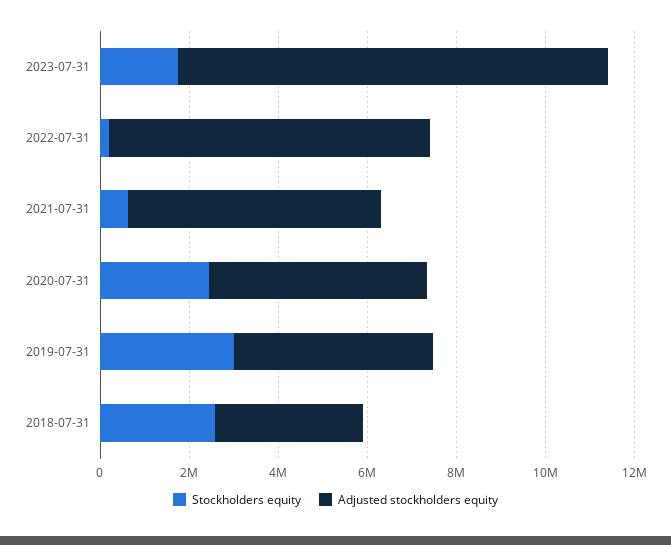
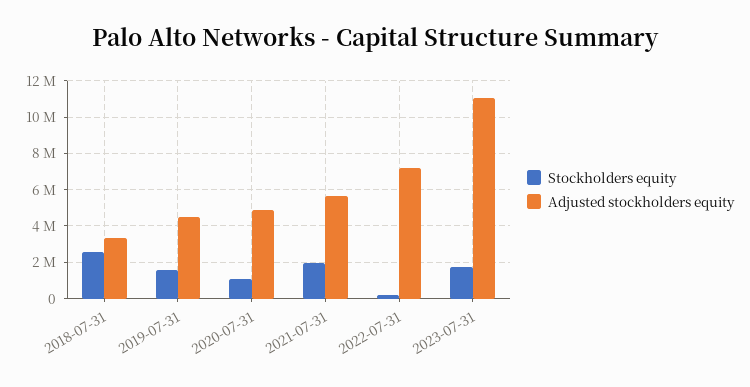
  {
    "Stockholders equity": {
      "2023-07-31": 1500000,
      "2022-07-31": 0,
-     "2021-07-31": 500000,
+     "2021-07-31": 2000000,
-     "2020-07-31": 2500000,
+     "2020-07-31": 1000000,
-     "2019-07-31": 3000000,
+     "2019-07-31": 1500000,
      "2018-07-31": 2500000
    },
    "Adjusted stockholders equity": {
-     "2023-07-31": 9500000,
+     "2023-07-31": 11000000,
      "2022-07-31": 7000000,
      "2021-07-31": 5500000,
      "2020-07-31": 5000000,
      "2019-07-31": 4500000,
      "2018-07-31": 3500000
    }
  }

